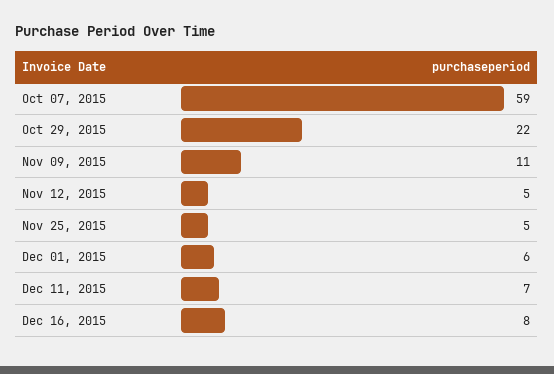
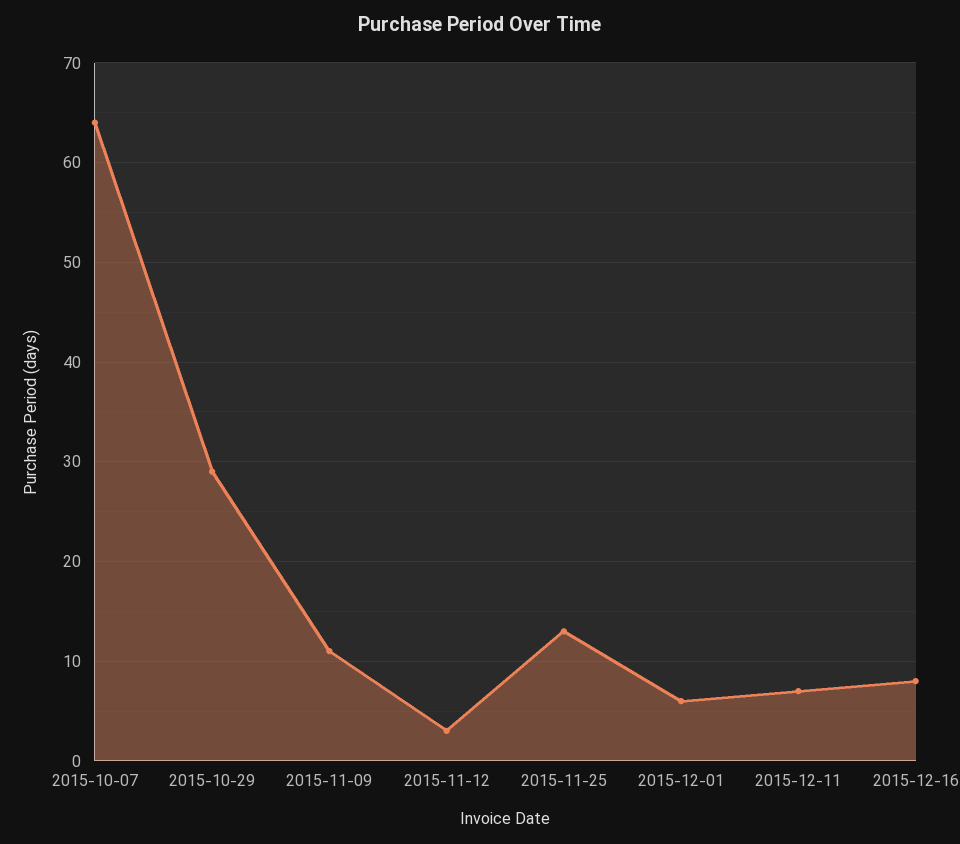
  {
-   "Oct 07, 2015": 59,
+   "Oct 07, 2015": 64,
-   "Oct 29, 2015": 22,
+   "Oct 29, 2015": 29,
    "Nov 09, 2015": 11,
-   "Nov 12, 2015": 5,
+   "Nov 12, 2015": 3,
-   "Nov 25, 2015": 5,
+   "Nov 25, 2015": 13,
    "Dec 01, 2015": 6,
    "Dec 11, 2015": 7,
    "Dec 16, 2015": 8
  }

